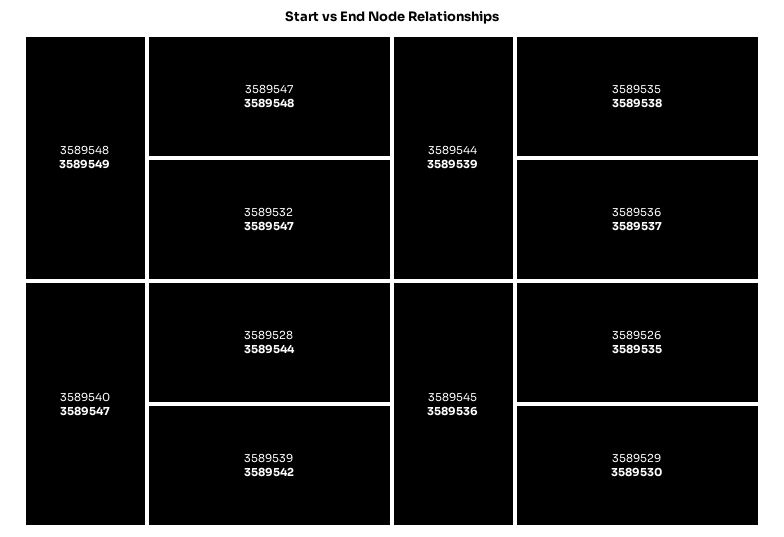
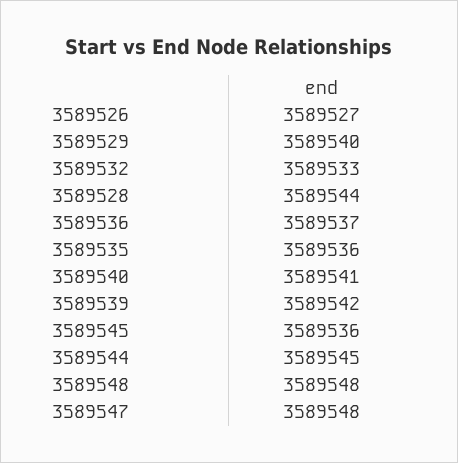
  {
-   "3589548": 3589549,
+   "3589548": 3589548,
    "3589547": 3589548,
-   "3589532": 3589547,
+   "3589532": 3589533,
-   "3589540": 3589547,
+   "3589540": 3589541,
    "3589528": 3589544,
    "3589539": 3589542,
-   "3589544": 3589539,
+   "3589544": 3589545,
-   "3589535": 3589538,
+   "3589535": 3589536,
    "3589536": 3589537,
    "3589545": 3589536,
-   "3589526": 3589535,
+   "3589526": 3589527,
-   "3589529": 3589530
+   "3589529": 3589540
  }

